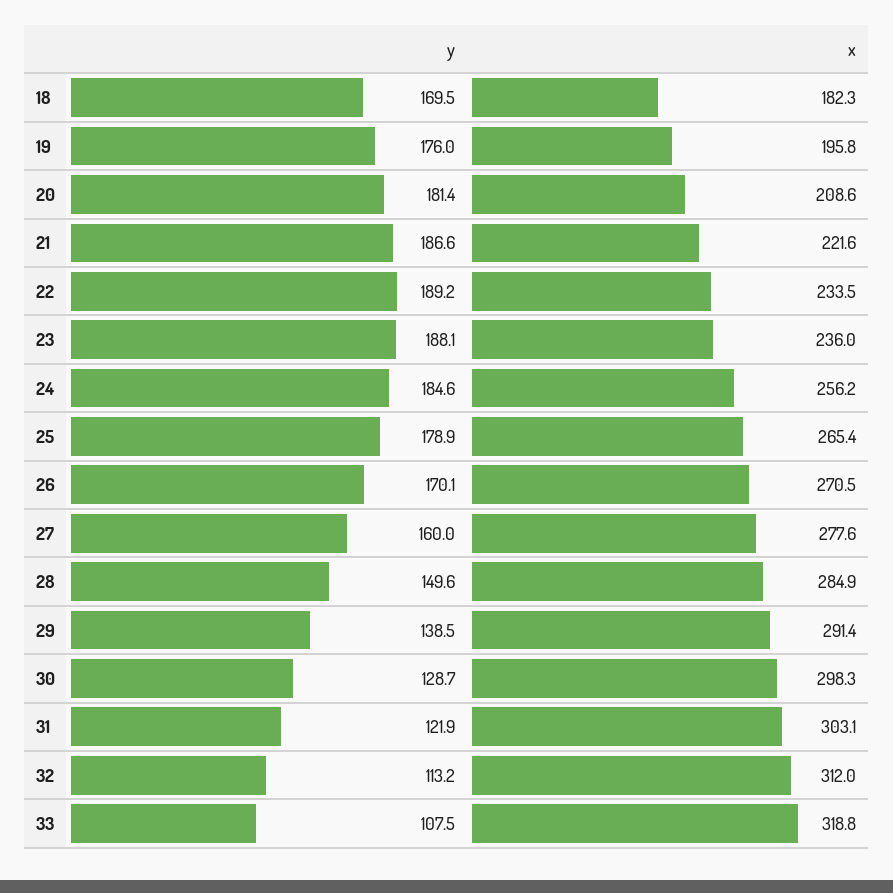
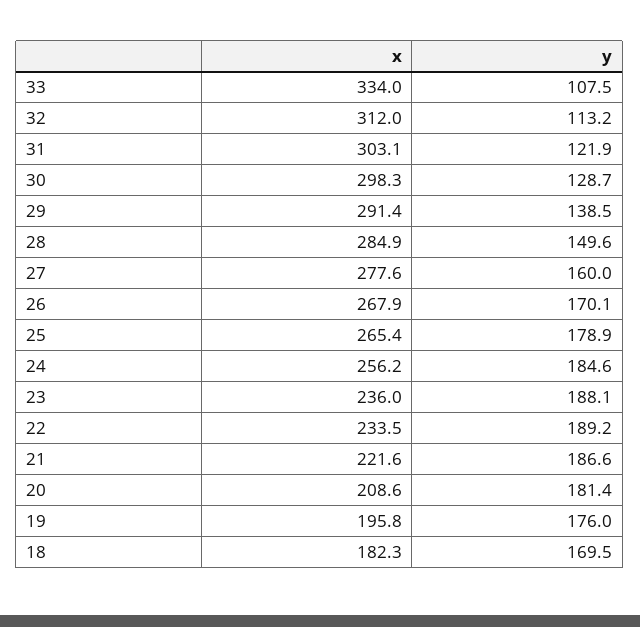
  {
    "y": {
      "18": 169.5,
      "19": 176,
      "20": 181.4,
      "21": 186.6,
      "22": 189.2,
      "23": 188.1,
      "24": 184.6,
      "25": 178.9,
      "26": 170.1,
      "27": 160,
      "28": 149.6,
      "29": 138.5,
      "30": 128.7,
      "31": 121.9,
      "32": 113.2,
      "33": 107.5
    },
    "x": {
      "18": 182.3,
      "19": 195.8,
      "20": 208.6,
      "21": 221.6,
      "22": 233.5,
      "23": 236,
      "24": 256.2,
      "25": 265.4,
-     "26": 270.5,
+     "26": 267.9,
      "27": 277.6,
      "28": 284.9,
      "29": 291.4,
      "30": 298.3,
      "31": 303.1,
      "32": 312,
-     "33": 318.8
+     "33": 334
    }
  }

